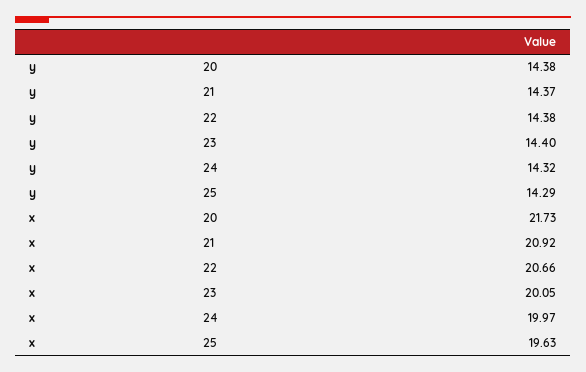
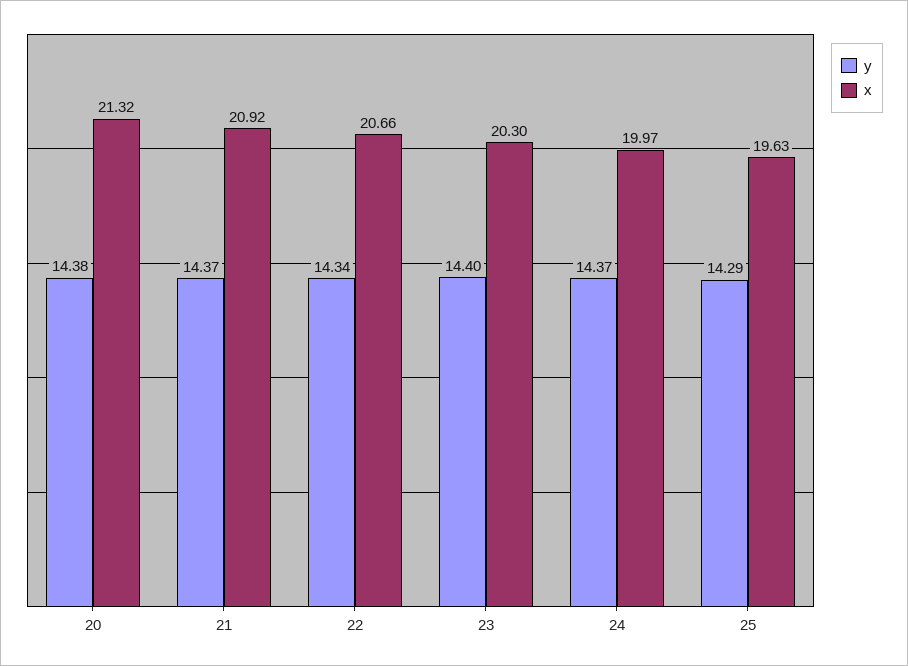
  {
    "y": {
      "20": 14.38,
      "21": 14.37,
-     "22": 14.38,
+     "22": 14.34,
      "23": 14.4,
-     "24": 14.32,
+     "24": 14.37,
      "25": 14.29
    },
    "x": {
-     "20": 21.73,
+     "20": 21.32,
      "21": 20.92,
      "22": 20.66,
-     "23": 20.05,
+     "23": 20.3,
      "24": 19.97,
      "25": 19.63
    }
  }

